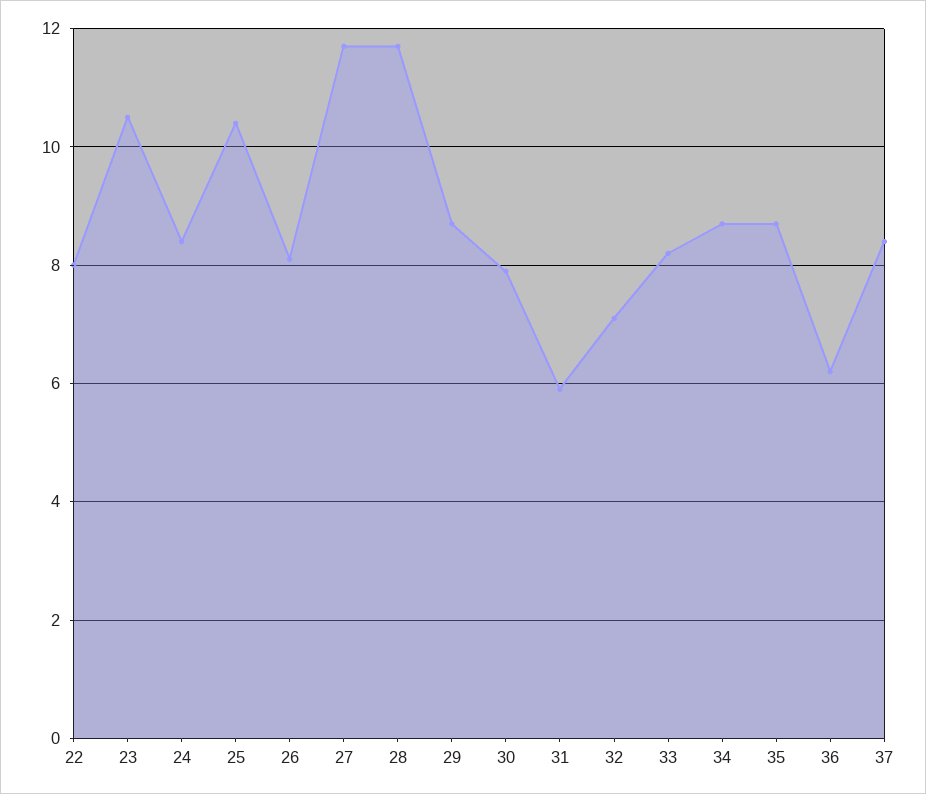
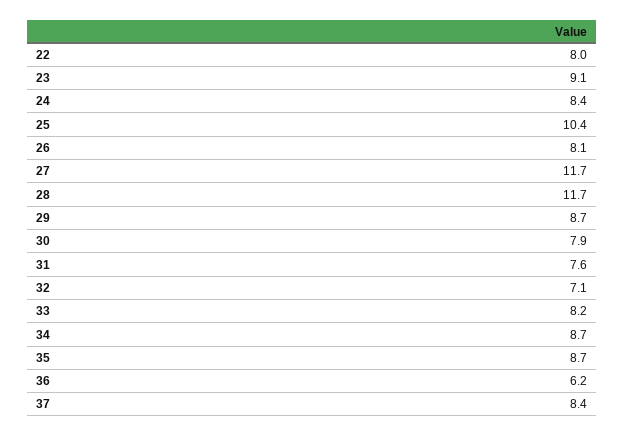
  {
    "22": 8,
-   "23": 10.5,
+   "23": 9.1,
    "24": 8.4,
    "25": 10.4,
    "26": 8.1,
    "27": 11.7,
    "28": 11.7,
    "29": 8.7,
    "30": 7.9,
-   "31": 6,
+   "31": 7.6,
    "32": 7.1,
    "33": 8.2,
    "34": 8.7,
    "35": 8.7,
    "36": 6.2,
    "37": 8.4
  }

